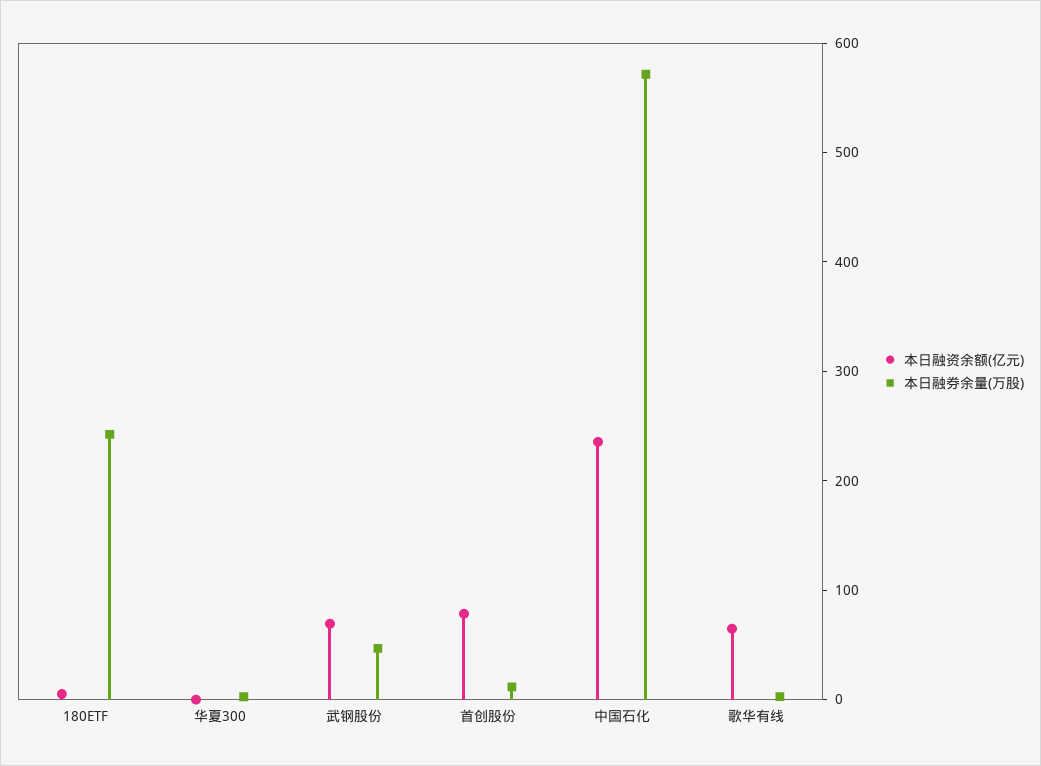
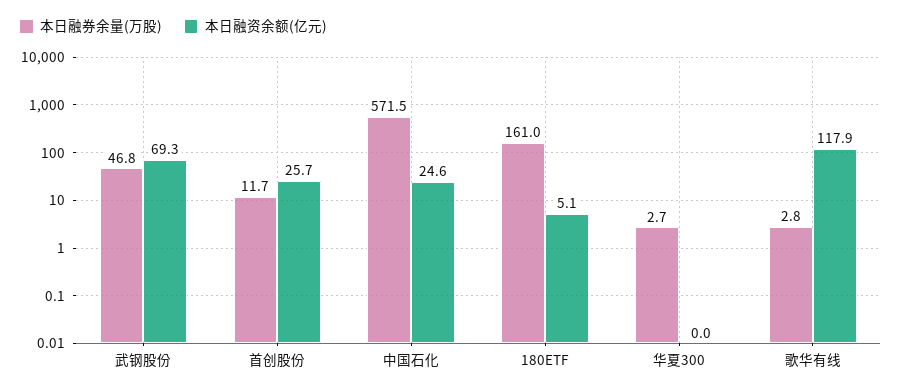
  {
    "本日融资余额(亿元)": {
      "180ETF": 5.1,
      "华夏300": 0,
      "武钢股份": 69.3,
-     "首创股份": 80,
+     "首创股份": 25.7,
-     "中国石化": 240,
+     "中国石化": 24.6,
-     "歌华有线": 60
+     "歌华有线": 117.9
    },
    "本日融券余量(万股)": {
-     "180ETF": 240,
+     "180ETF": 161,
      "华夏300": 2.7,
      "武钢股份": 46.8,
      "首创股份": 11.7,
      "中国石化": 571.5,
      "歌华有线": 2.8
    }
  }

